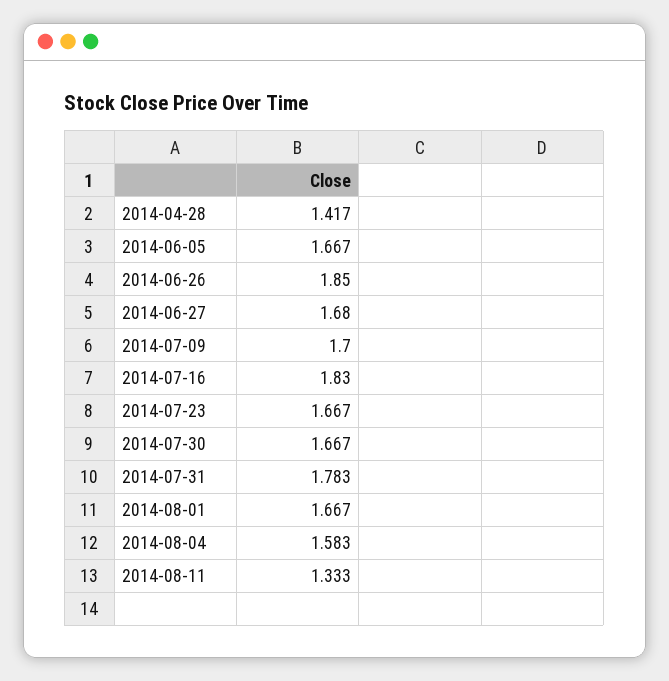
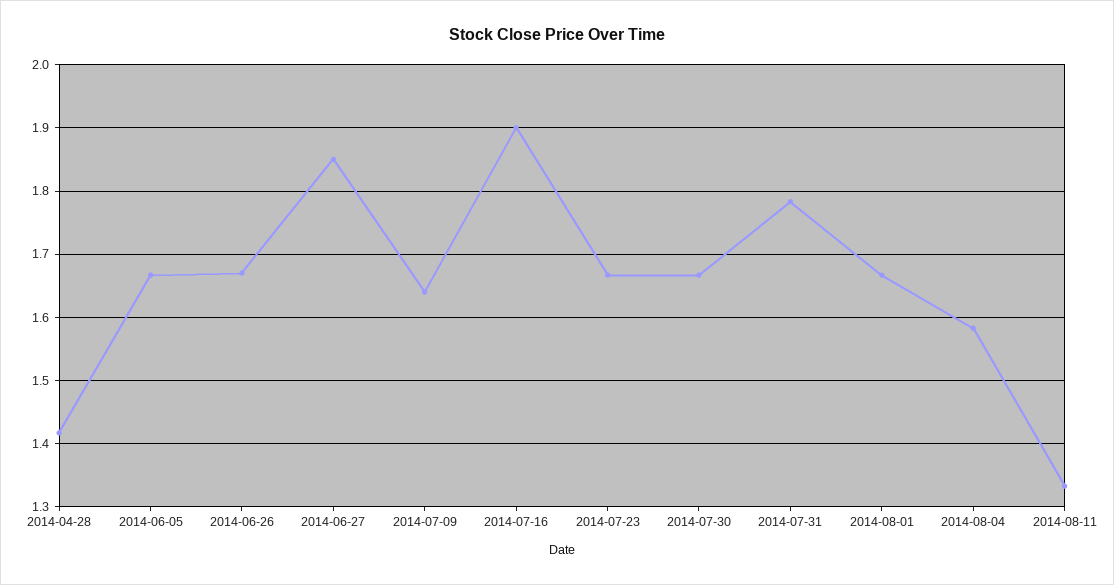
  {
    "2014-04-28": 1.417,
    "2014-06-05": 1.667,
-   "2014-06-26": 1.85,
+   "2014-06-26": 1.67,
-   "2014-06-27": 1.68,
+   "2014-06-27": 1.85,
-   "2014-07-09": 1.7,
+   "2014-07-09": 1.64,
-   "2014-07-16": 1.83,
+   "2014-07-16": 1.9,
    "2014-07-23": 1.667,
    "2014-07-30": 1.667,
    "2014-07-31": 1.783,
    "2014-08-01": 1.667,
    "2014-08-04": 1.583,
    "2014-08-11": 1.333
  }

